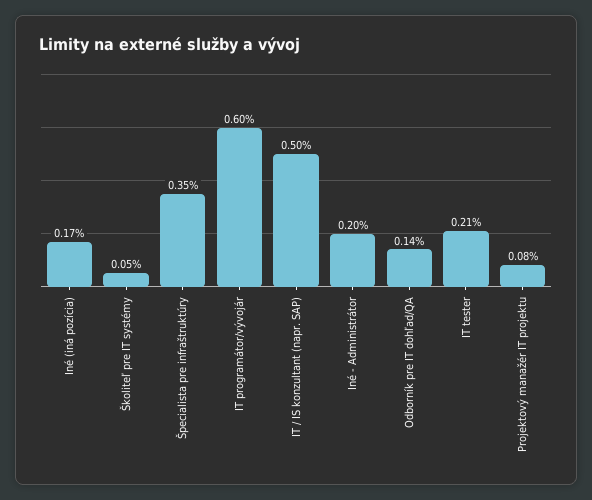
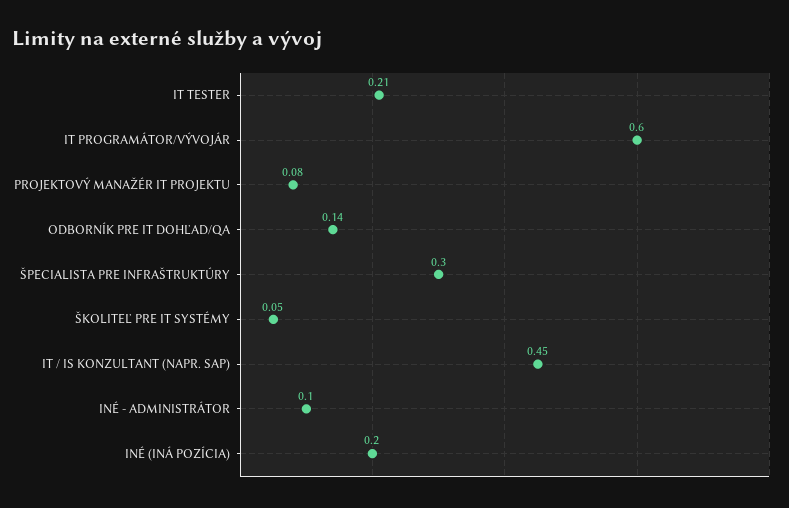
  {
-   "Iné (iná pozícia)": 0.17,
+   "Iné (iná pozícia)": 0.2,
    "Školiteľ pre IT systémy": 0.05,
-   "Špecialista pre infraštruktúry": 0.35,
+   "Špecialista pre infraštruktúry": 0.3,
    "IT programátor/vývojár": 0.6,
-   "IT / IS konzultant (napr. SAP)": 0.5,
+   "IT / IS konzultant (napr. SAP)": 0.45,
-   "Iné - Administrátor": 0.2,
+   "Iné - Administrátor": 0.1,
    "Odborník pre IT dohľad/QA": 0.14,
    "IT tester": 0.21,
    "Projektový manažér IT projektu": 0.08
  }

